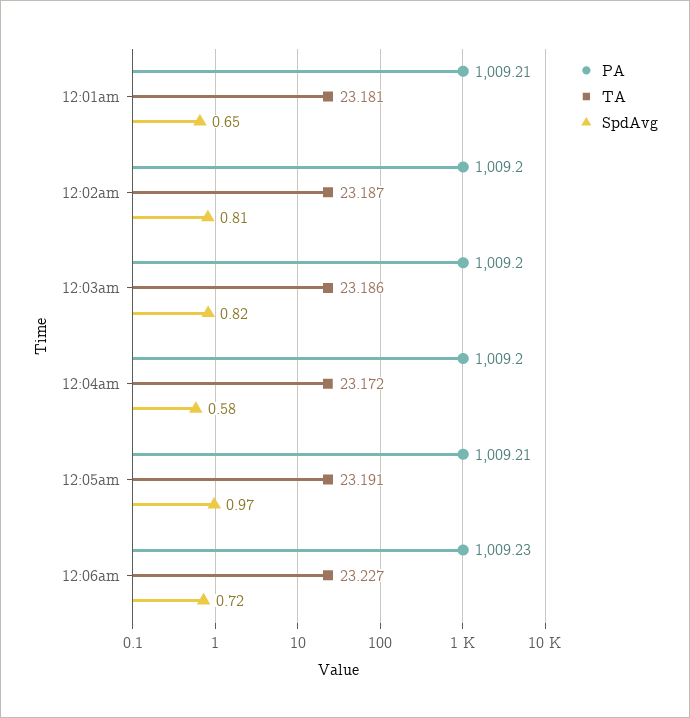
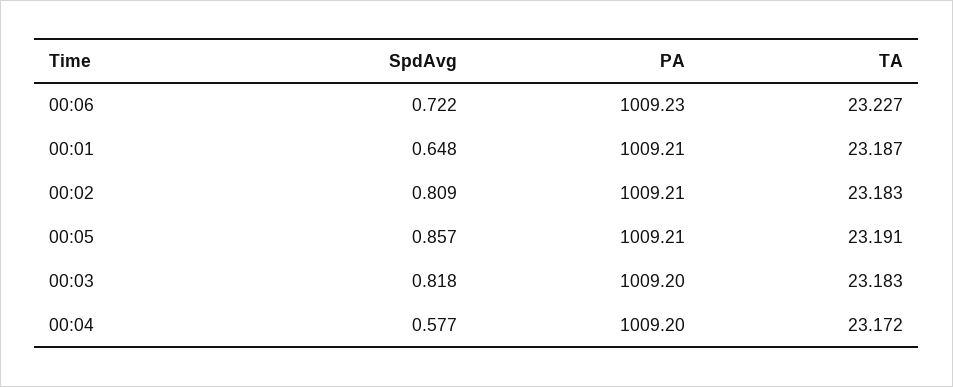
  {
    "PA": {
      "12:01am": 1009.21,
-     "12:02am": 1009.2,
+     "12:02am": 1009.21,
      "12:03am": 1009.2,
      "12:04am": 1009.2,
      "12:05am": 1009.21,
      "12:06am": 1009.23
    },
    "TA": {
-     "12:01am": 23.181,
+     "12:01am": 23.187,
-     "12:02am": 23.187,
+     "12:02am": 23.183,
-     "12:03am": 23.186,
+     "12:03am": 23.183,
      "12:04am": 23.172,
      "12:05am": 23.191,
      "12:06am": 23.227
    },
    "SpdAvg": {
      "12:01am": 0.648,
      "12:02am": 0.809,
      "12:03am": 0.818,
      "12:04am": 0.577,
-     "12:05am": 0.97,
+     "12:05am": 0.857,
      "12:06am": 0.722
    }
  }

